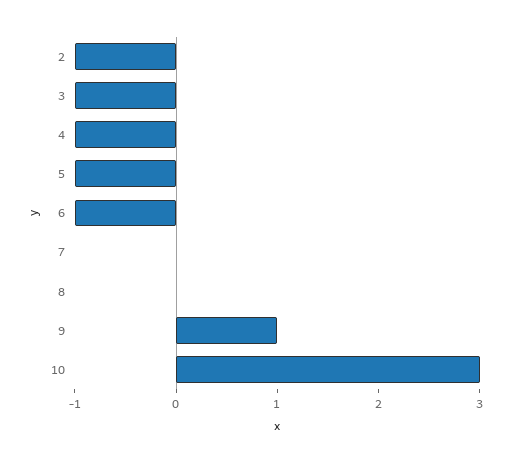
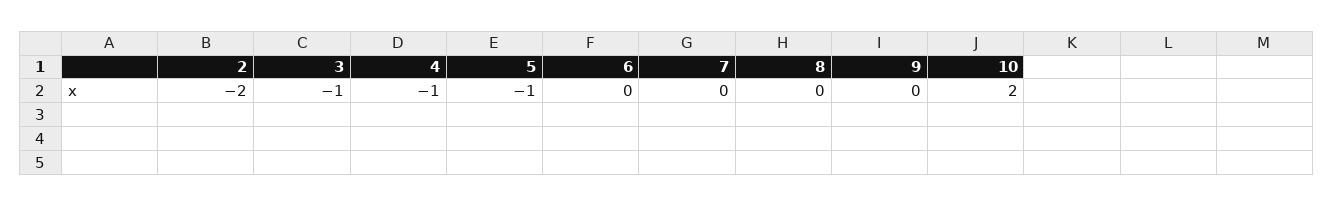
  {
-   "2": -1,
+   "2": -2,
    "3": -1,
    "4": -1,
    "5": -1,
-   "6": -1,
+   "6": 0,
    "7": 0,
    "8": 0,
-   "9": 1,
+   "9": 0,
-   "10": 3
+   "10": 2
  }

